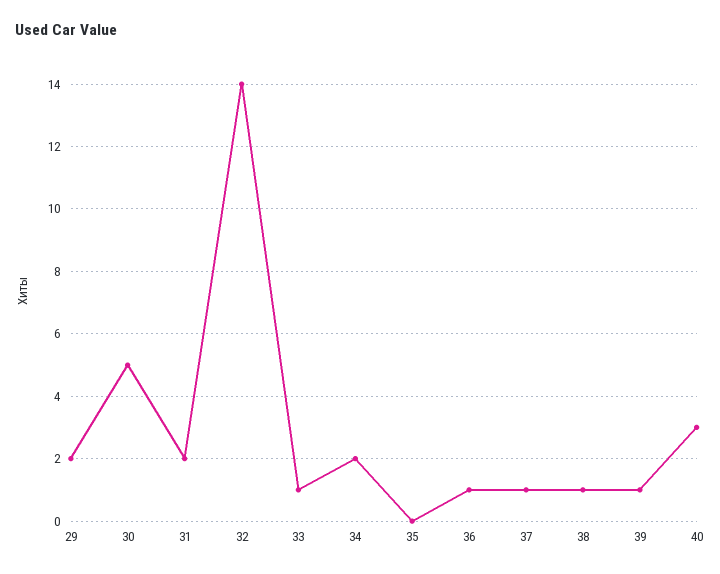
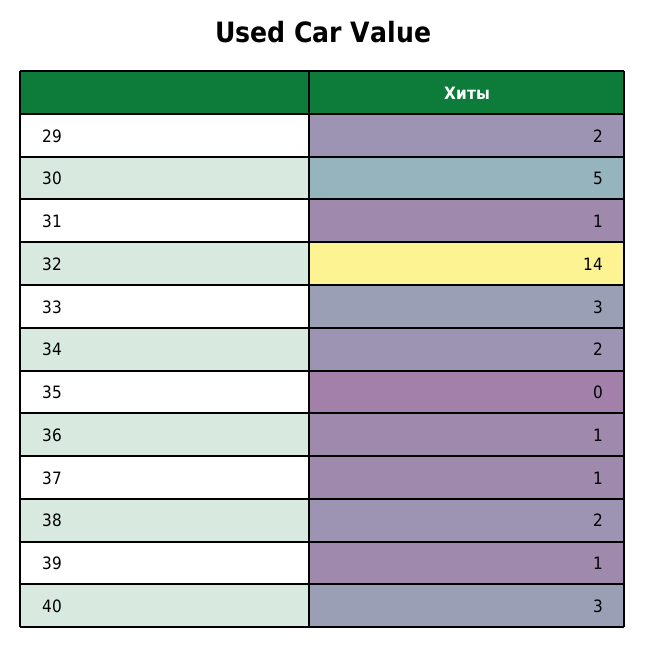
  {
    "29": 2,
    "30": 5,
-   "31": 2,
+   "31": 1,
    "32": 14,
-   "33": 1,
+   "33": 3,
    "34": 2,
    "35": 0,
    "36": 1,
    "37": 1,
-   "38": 1,
+   "38": 2,
    "39": 1,
    "40": 3
  }

